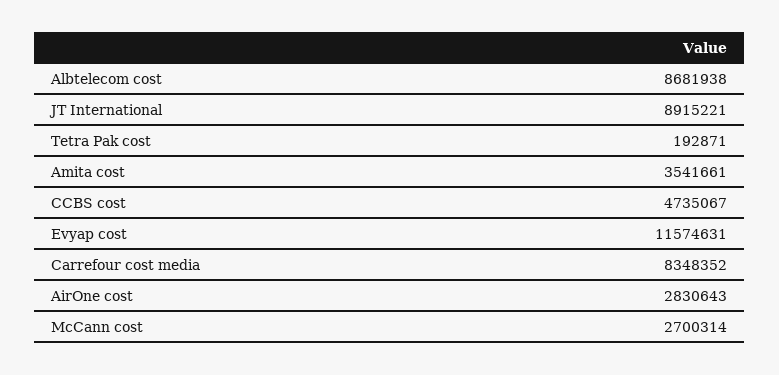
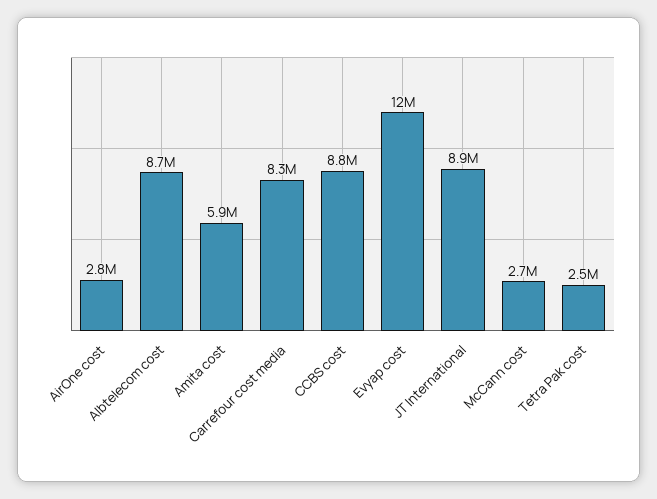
  {
    "Albtelecom cost": 8681938,
    "JT International": 8915221,
-   "Tetra Pak cost": 192871,
+   "Tetra Pak cost": 2500000,
-   "Amita cost": 3541661,
+   "Amita cost": 5900000,
-   "CCBS cost": 4735067,
+   "CCBS cost": 8800000,
    "Evyap cost": 11574631,
    "Carrefour cost media": 8348352,
    "AirOne cost": 2830643,
    "McCann cost": 2700314
  }

